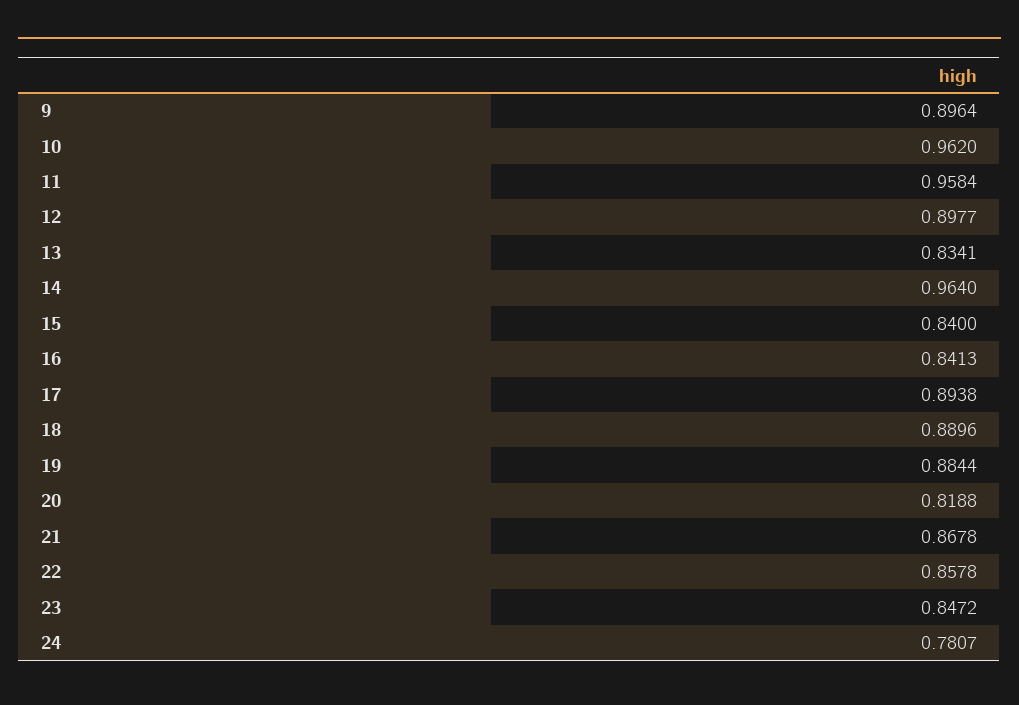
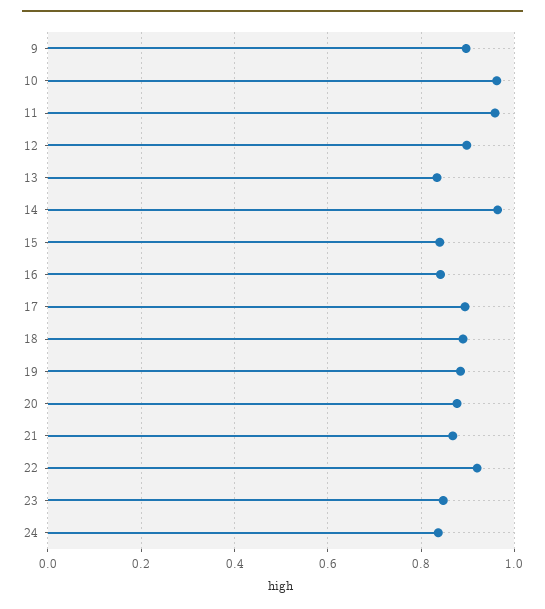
  {
    "9": 0.8964,
    "10": 0.962,
    "11": 0.9584,
    "12": 0.8977,
    "13": 0.8341,
    "14": 0.964,
    "15": 0.84,
    "16": 0.8413,
    "17": 0.8938,
    "18": 0.8896,
    "19": 0.8844,
-   "20": 0.8188,
+   "20": 0.88,
    "21": 0.8678,
-   "22": 0.8578,
+   "22": 0.92,
    "23": 0.8472,
-   "24": 0.7807
+   "24": 0.84
  }

